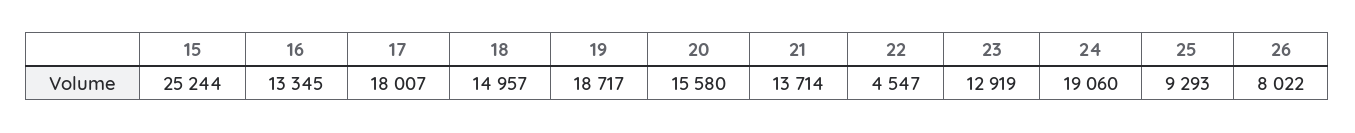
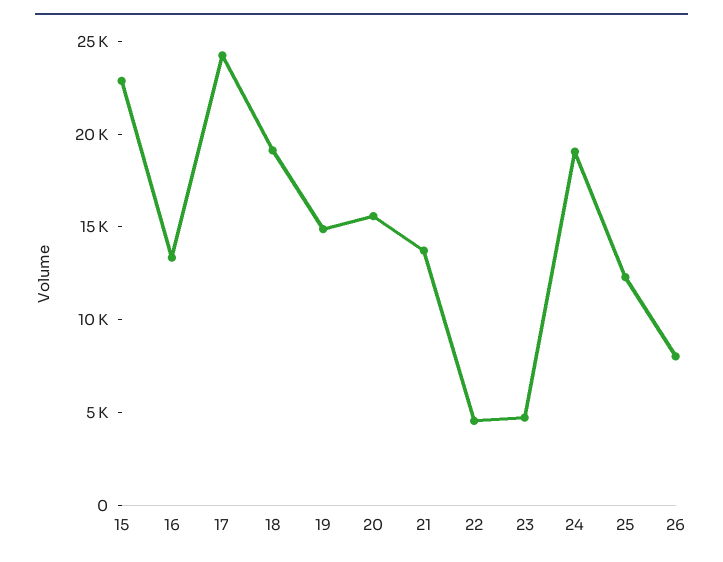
  {
-   "15": 25244,
+   "15": 23000,
    "16": 13345,
-   "17": 18007,
+   "17": 24000,
-   "18": 14957,
+   "18": 19000,
-   "19": 18717,
+   "19": 15000,
    "20": 15580,
    "21": 13714,
    "22": 4547,
-   "23": 12919,
+   "23": 5000,
    "24": 19060,
-   "25": 9293,
+   "25": 12000,
    "26": 8022
  }

